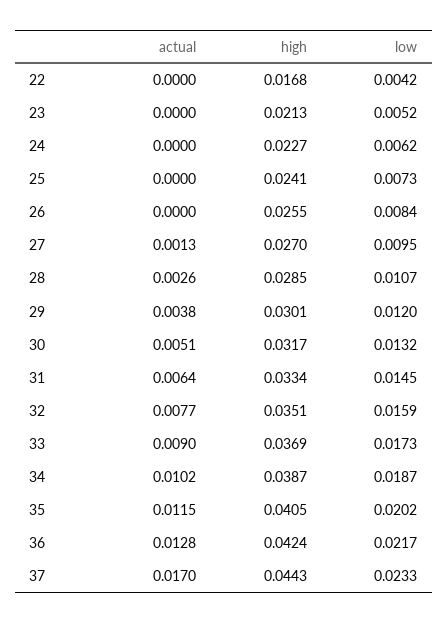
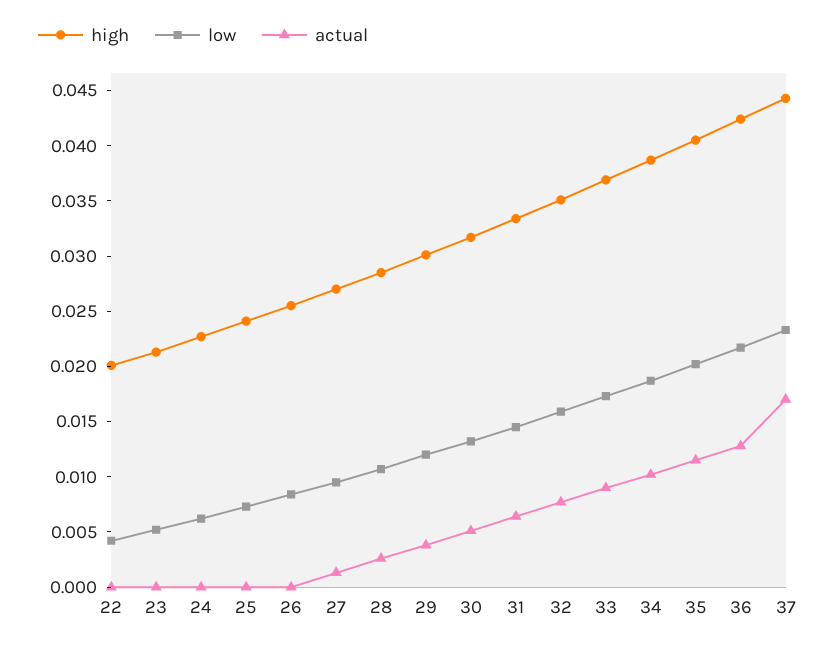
  {
    "actual": {
      "22": 0,
      "23": 0,
      "24": 0,
      "25": 0,
      "26": 0,
      "27": 0.0013,
      "28": 0.0026,
      "29": 0.0038,
      "30": 0.0051,
      "31": 0.0064,
      "32": 0.0077,
      "33": 0.009,
      "34": 0.0102,
      "35": 0.0115,
      "36": 0.0128,
      "37": 0.017
    },
    "high": {
-     "22": 0.0168,
+     "22": 0.02,
      "23": 0.0213,
      "24": 0.0227,
      "25": 0.0241,
      "26": 0.0255,
      "27": 0.027,
      "28": 0.0285,
      "29": 0.0301,
      "30": 0.0317,
      "31": 0.0334,
      "32": 0.0351,
      "33": 0.0369,
      "34": 0.0387,
      "35": 0.0405,
      "36": 0.0424,
      "37": 0.0443
    },
    "low": {
      "22": 0.0042,
      "23": 0.0052,
      "24": 0.0062,
      "25": 0.0073,
      "26": 0.0084,
      "27": 0.0095,
      "28": 0.0107,
      "29": 0.012,
      "30": 0.0132,
      "31": 0.0145,
      "32": 0.0159,
      "33": 0.0173,
      "34": 0.0187,
      "35": 0.0202,
      "36": 0.0217,
      "37": 0.0233
    }
  }

